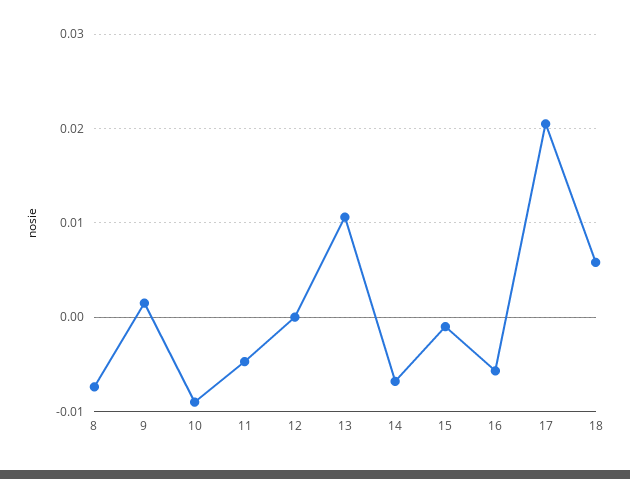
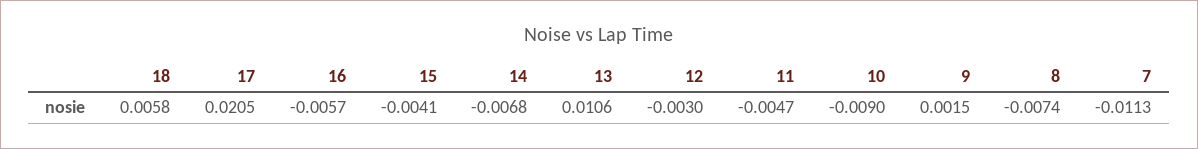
  {
    "8": -0.0074,
    "9": 0.0015,
    "10": -0.009,
    "11": -0.0047,
-   "12": 0,
+   "12": -0.003,
    "13": 0.0106,
    "14": -0.0068,
-   "15": -0.001,
+   "15": -0.0041,
    "16": -0.0057,
    "17": 0.0205,
-   "18": 0.0058
+   "18": 0.0058,
+   "7": -0.0113
  }

